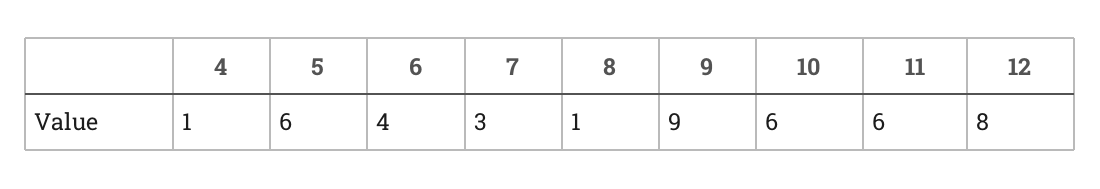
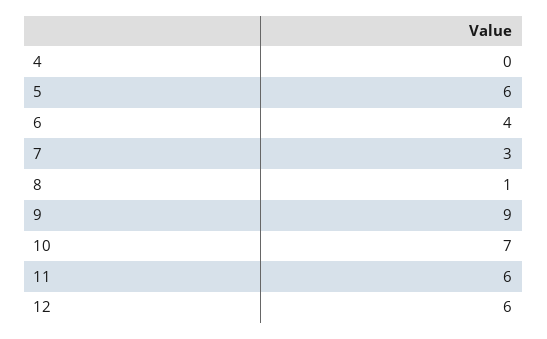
  {
-   "4": 1,
+   "4": 0,
    "5": 6,
    "6": 4,
    "7": 3,
    "8": 1,
    "9": 9,
-   "10": 6,
+   "10": 7,
    "11": 6,
-   "12": 8
+   "12": 6
  }

